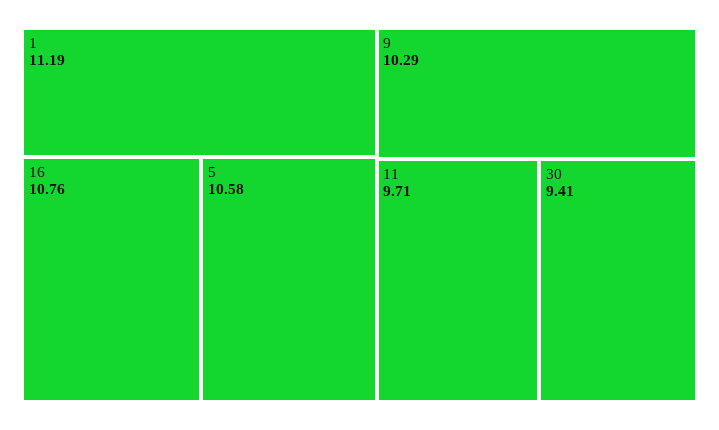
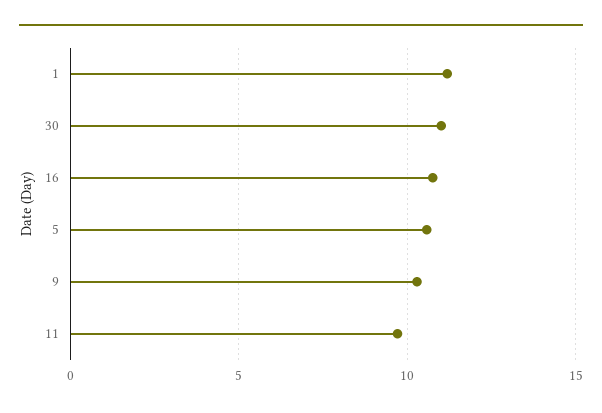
  {
    "1": 11.19,
    "16": 10.76,
    "5": 10.58,
    "9": 10.29,
    "11": 9.71,
-   "30": 9.41
+   "30": 11
  }

